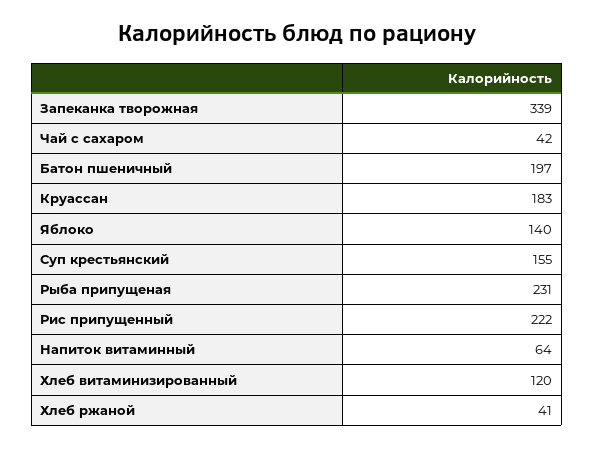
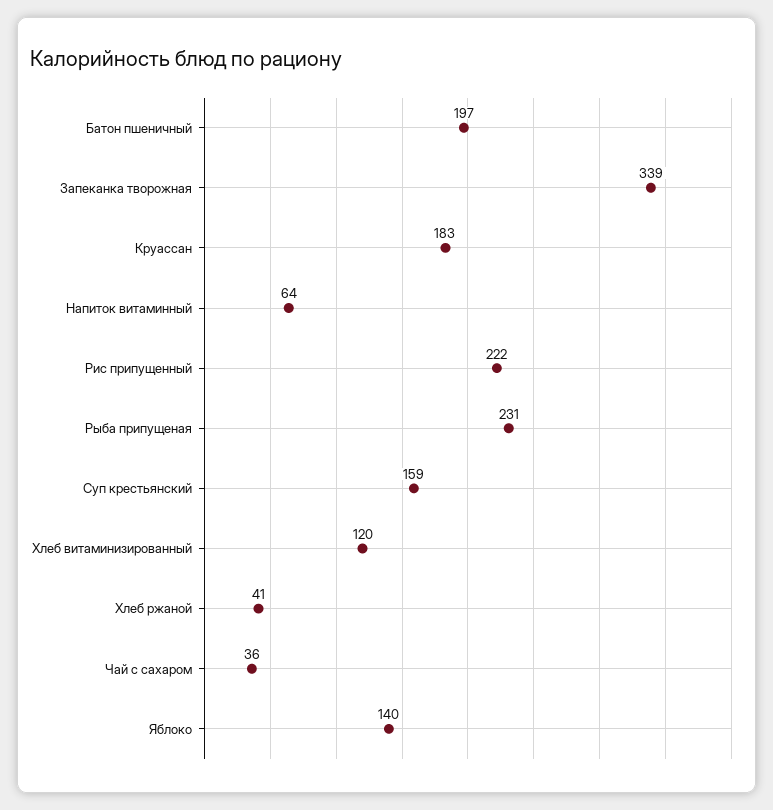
  {
    "Запеканка творожная": 339,
-   "Чай с сахаром": 42,
+   "Чай с сахаром": 36,
    "Батон пшеничный": 197,
    "Круассан": 183,
    "Яблоко": 140,
-   "Суп крестьянский": 155,
+   "Суп крестьянский": 159,
    "Рыба припущеная": 231,
    "Рис припущенный": 222,
    "Напиток витаминный": 64,
    "Хлеб витаминизированный": 120,
    "Хлеб ржаной": 41
  }

